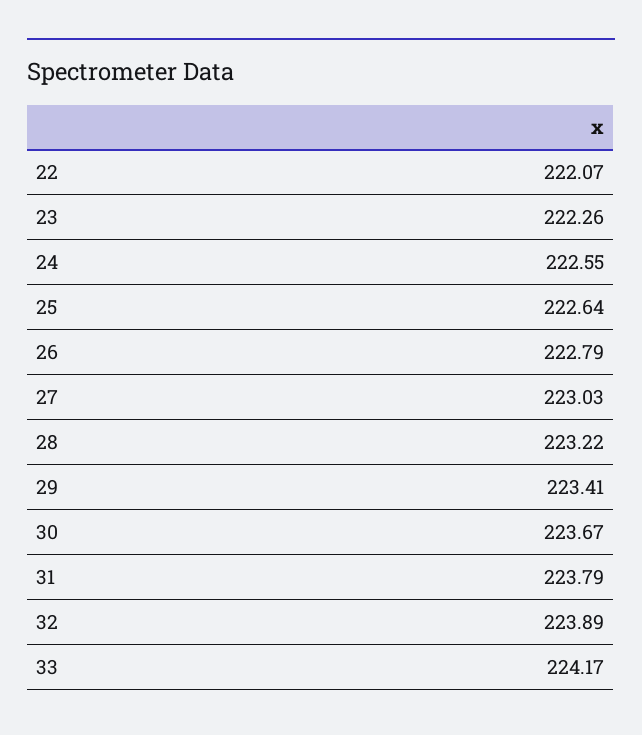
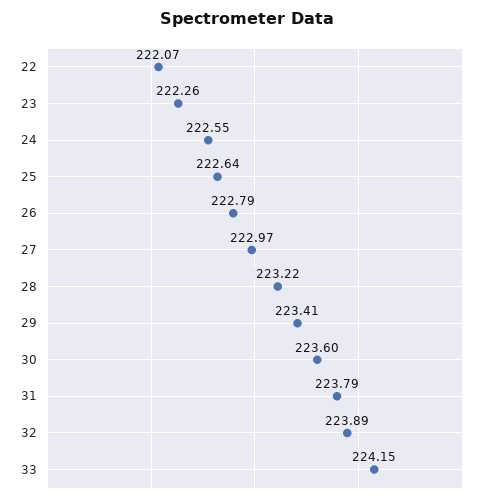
  {
    "22": 222.07,
    "23": 222.26,
    "24": 222.55,
    "25": 222.64,
    "26": 222.79,
-   "27": 223.03,
+   "27": 222.97,
    "28": 223.22,
    "29": 223.41,
-   "30": 223.67,
+   "30": 223.6,
    "31": 223.79,
    "32": 223.89,
-   "33": 224.17
+   "33": 224.15
  }

